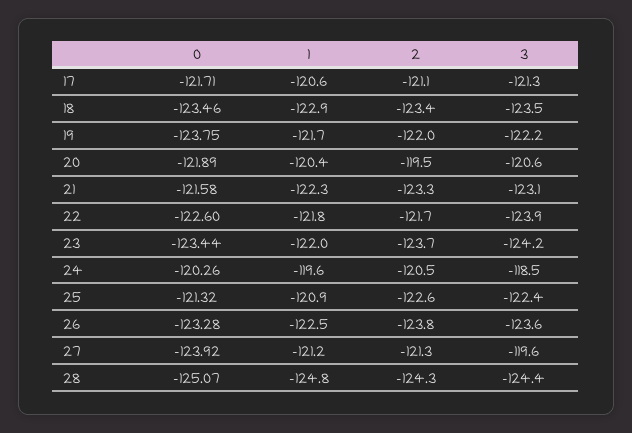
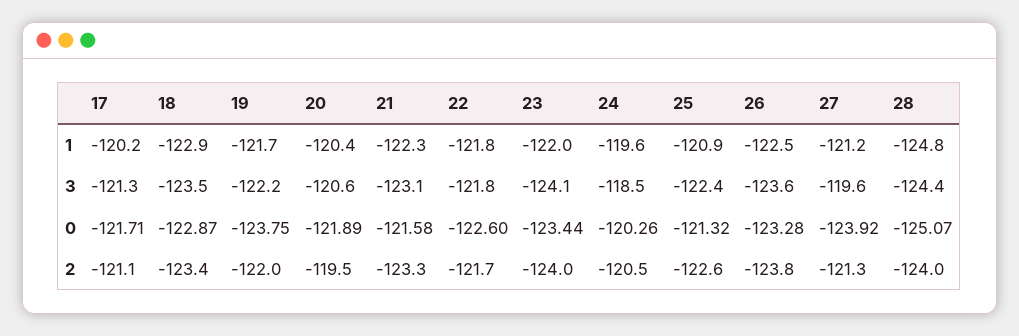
  {
    "0": {
      "17": -121.71,
-     "18": -123.46,
+     "18": -122.87,
      "19": -123.75,
      "20": -121.89,
      "21": -121.58,
      "22": -122.6,
      "23": -123.44,
      "24": -120.26,
      "25": -121.32,
      "26": -123.28,
      "27": -123.92,
      "28": -125.07
    },
    "1": {
-     "17": -120.6,
+     "17": -120.2,
      "18": -122.9,
      "19": -121.7,
      "20": -120.4,
      "21": -122.3,
      "22": -121.8,
      "23": -122,
      "24": -119.6,
      "25": -120.9,
      "26": -122.5,
      "27": -121.2,
      "28": -124.8
    },
    "2": {
      "17": -121.1,
      "18": -123.4,
      "19": -122,
      "20": -119.5,
      "21": -123.3,
      "22": -121.7,
-     "23": -123.7,
+     "23": -124,
      "24": -120.5,
      "25": -122.6,
      "26": -123.8,
      "27": -121.3,
-     "28": -124.3
+     "28": -124
    },
    "3": {
      "17": -121.3,
      "18": -123.5,
      "19": -122.2,
      "20": -120.6,
      "21": -123.1,
-     "22": -123.9,
+     "22": -121.8,
-     "23": -124.2,
+     "23": -124.1,
      "24": -118.5,
      "25": -122.4,
      "26": -123.6,
      "27": -119.6,
      "28": -124.4
    }
  }

